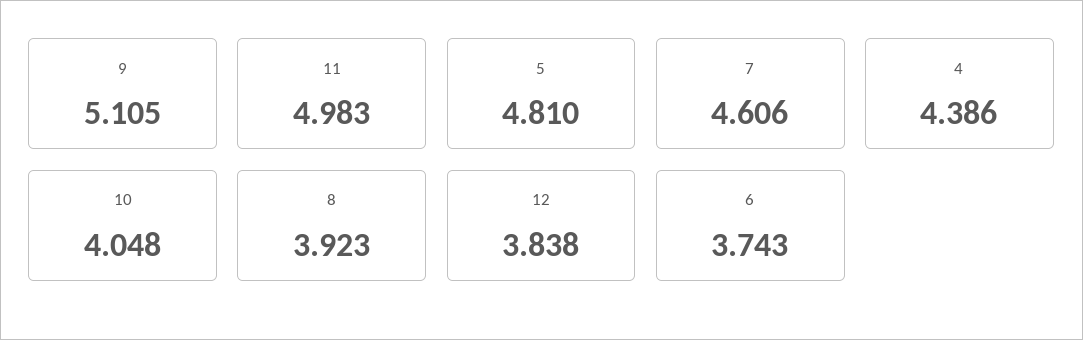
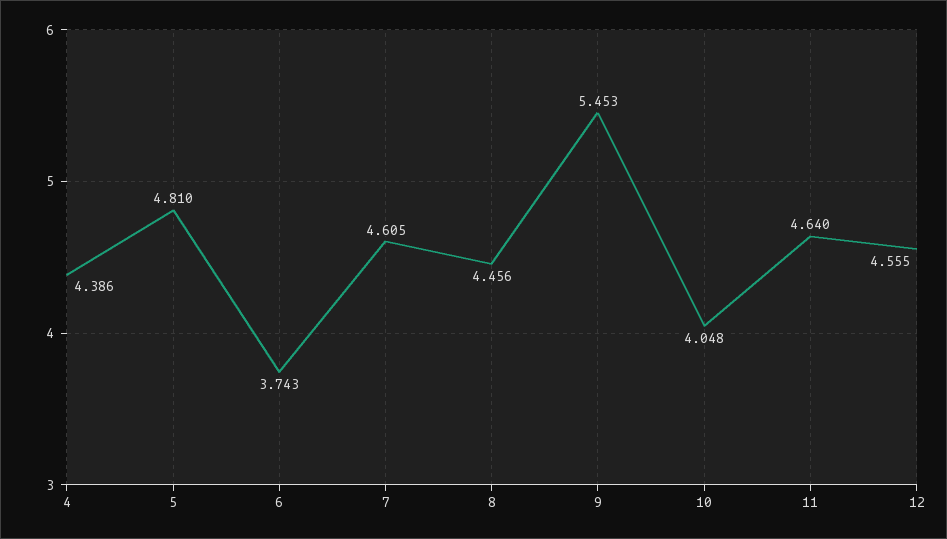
  {
-   "9": 5.105,
+   "9": 5.453,
-   "11": 4.983,
+   "11": 4.64,
    "5": 4.81,
-   "7": 4.606,
+   "7": 4.605,
    "4": 4.386,
    "10": 4.048,
-   "8": 3.923,
+   "8": 4.456,
-   "12": 3.838,
+   "12": 4.555,
    "6": 3.743
  }

